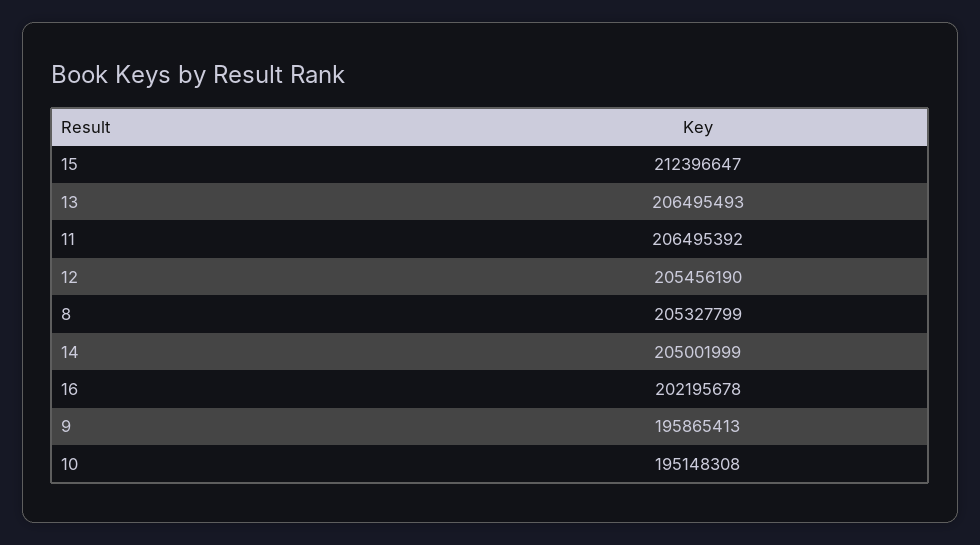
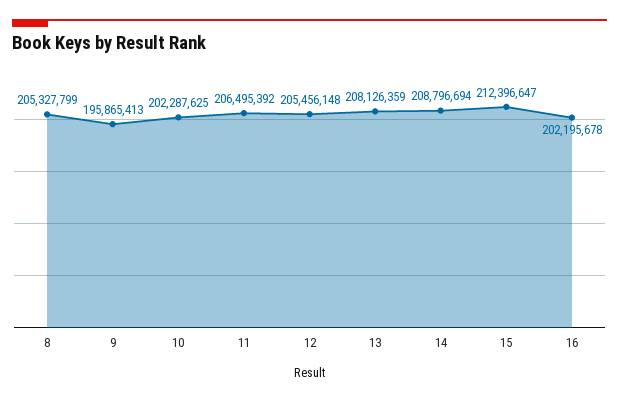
  {
    "15": 212396647,
-   "13": 206495493,
+   "13": 208126359,
    "11": 206495392,
-   "12": 205456190,
+   "12": 205456148,
    "8": 205327799,
-   "14": 205001999,
+   "14": 208796694,
    "16": 202195678,
    "9": 195865413,
-   "10": 195148308
+   "10": 202287625
  }

